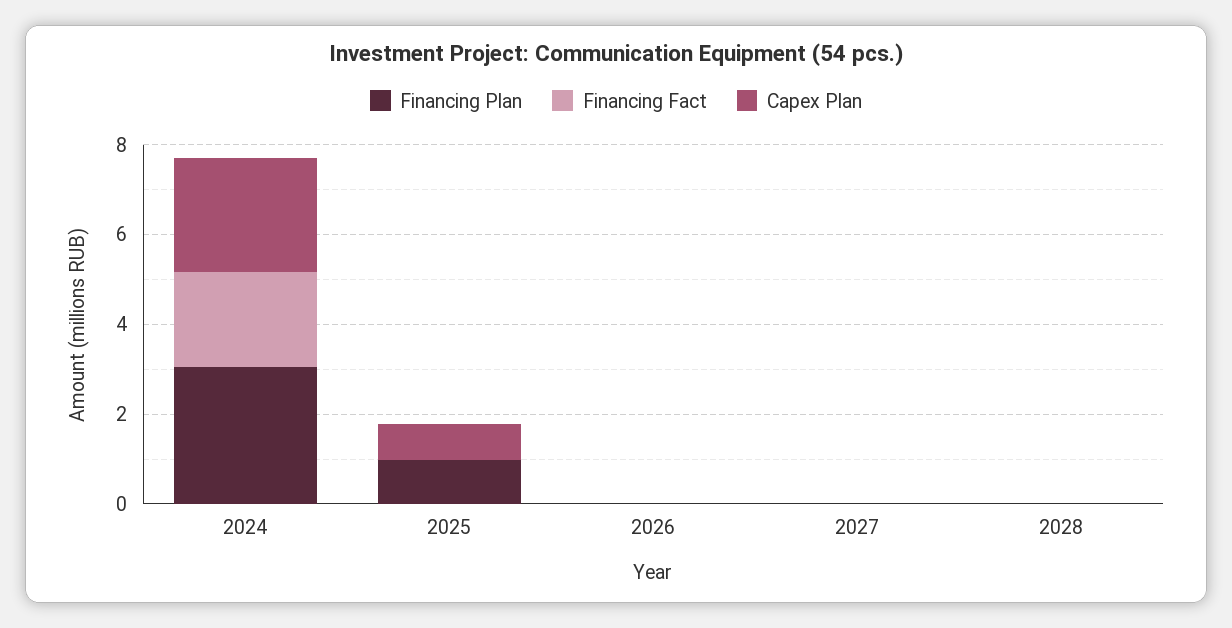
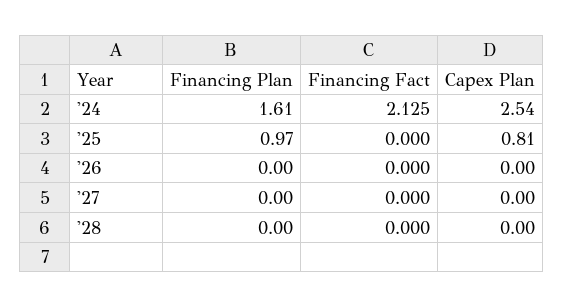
  {
    "Financing Plan": {
-     "2024": 3,
+     "2024": 1.61,
      "2025": 0.97,
      "2026": 0,
      "2027": 0,
      "2028": 0
    },
    "Financing Fact": {
      "2024": 2.125,
      "2025": 0,
      "2026": 0,
      "2027": 0,
      "2028": 0
    },
    "Capex Plan": {
      "2024": 2.54,
      "2025": 0.81,
      "2026": 0,
      "2027": 0,
      "2028": 0
    }
  }

